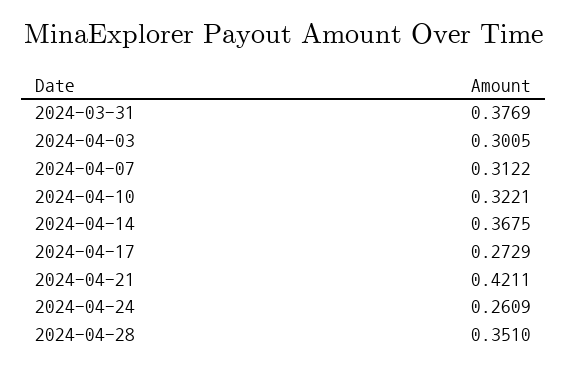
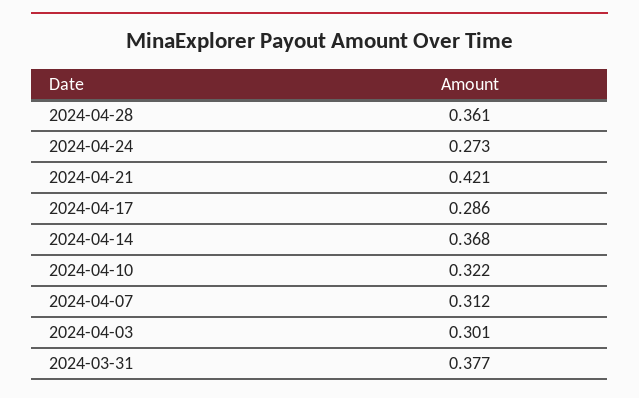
  {
    "2024-03-31": 0.3769,
    "2024-04-03": 0.3005,
    "2024-04-07": 0.3122,
    "2024-04-10": 0.3221,
    "2024-04-14": 0.3675,
-   "2024-04-17": 0.2729,
+   "2024-04-17": 0.286,
    "2024-04-21": 0.4211,
-   "2024-04-24": 0.2609,
+   "2024-04-24": 0.273,
-   "2024-04-28": 0.351
+   "2024-04-28": 0.361
  }

